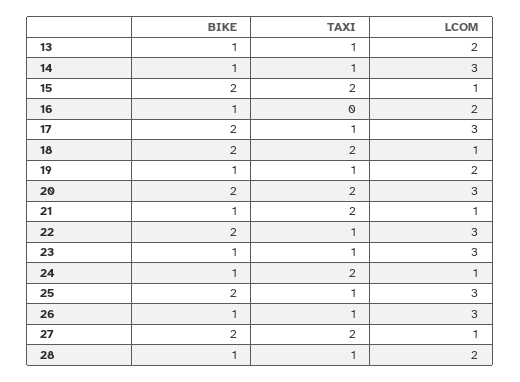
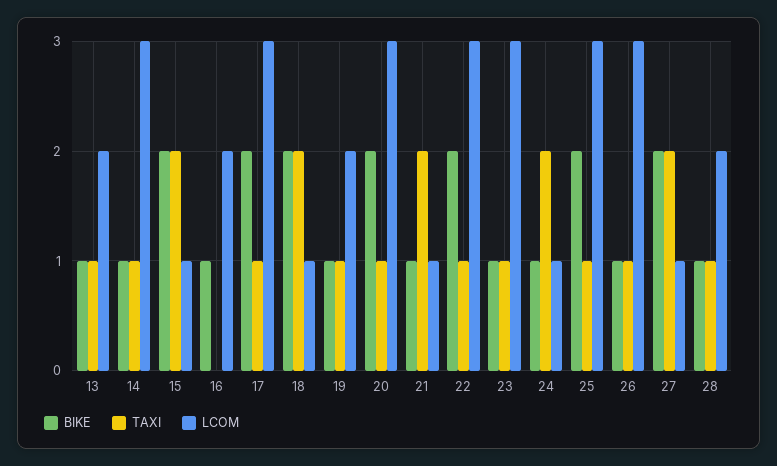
  {
    "BIKE": {
      "13": 1,
      "14": 1,
      "15": 2,
      "16": 1,
      "17": 2,
      "18": 2,
      "19": 1,
      "20": 2,
      "21": 1,
      "22": 2,
      "23": 1,
      "24": 1,
      "25": 2,
      "26": 1,
      "27": 2,
      "28": 1
    },
    "TAXI": {
      "13": 1,
      "14": 1,
      "15": 2,
      "16": 0,
      "17": 1,
      "18": 2,
      "19": 1,
-     "20": 2,
+     "20": 1,
      "21": 2,
      "22": 1,
      "23": 1,
      "24": 2,
      "25": 1,
      "26": 1,
      "27": 2,
      "28": 1
    },
    "LCOM": {
      "13": 2,
      "14": 3,
      "15": 1,
      "16": 2,
      "17": 3,
      "18": 1,
      "19": 2,
      "20": 3,
      "21": 1,
      "22": 3,
      "23": 3,
      "24": 1,
      "25": 3,
      "26": 3,
      "27": 1,
      "28": 2
    }
  }

